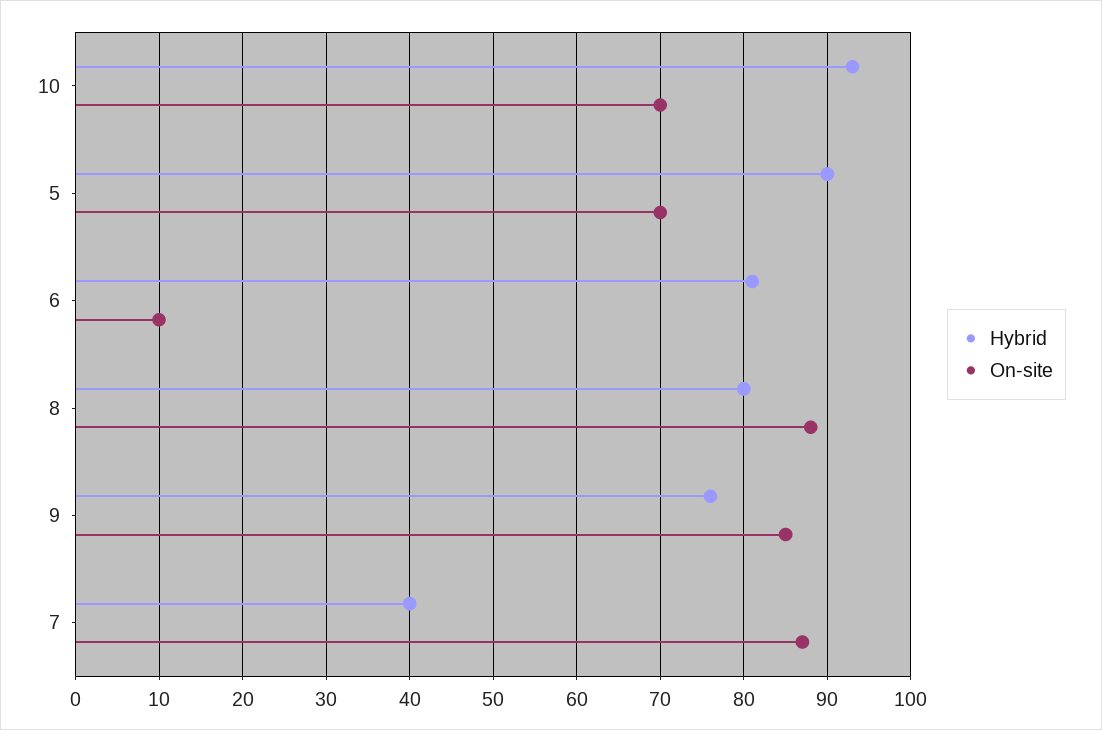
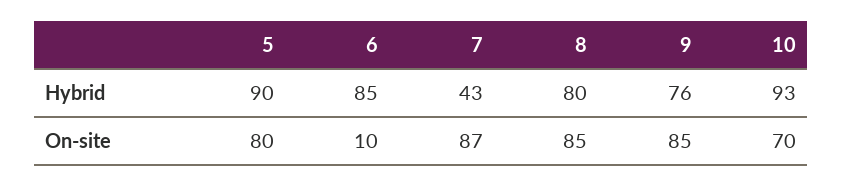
  {
    "Hybrid": {
      "10": 93,
      "5": 90,
-     "6": 81,
+     "6": 85,
      "8": 80,
      "9": 76,
-     "7": 40
+     "7": 43
    },
    "On-site": {
      "10": 70,
-     "5": 70,
+     "5": 80,
      "6": 10,
-     "8": 88,
+     "8": 85,
      "9": 85,
      "7": 87
    }
  }

